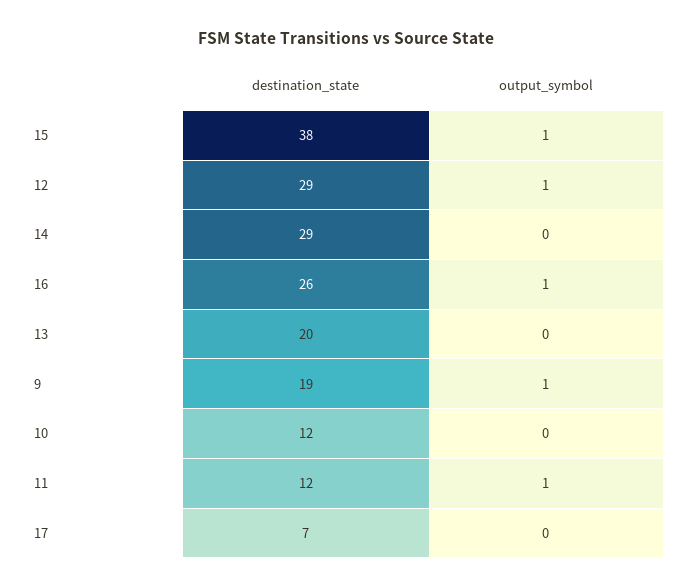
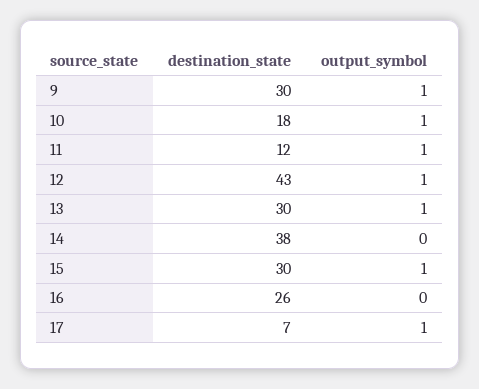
  {
    "destination_state": {
-     "15": 38,
+     "15": 30,
-     "12": 29,
+     "12": 43,
-     "14": 29,
+     "14": 38,
      "16": 26,
-     "13": 20,
+     "13": 30,
-     "9": 19,
+     "9": 30,
-     "10": 12,
+     "10": 18,
      "11": 12,
      "17": 7
    },
    "output_symbol": {
      "15": 1,
      "12": 1,
      "14": 0,
-     "16": 1,
+     "16": 0,
-     "13": 0,
+     "13": 1,
      "9": 1,
-     "10": 0,
+     "10": 1,
      "11": 1,
-     "17": 0
+     "17": 1
    }
  }

